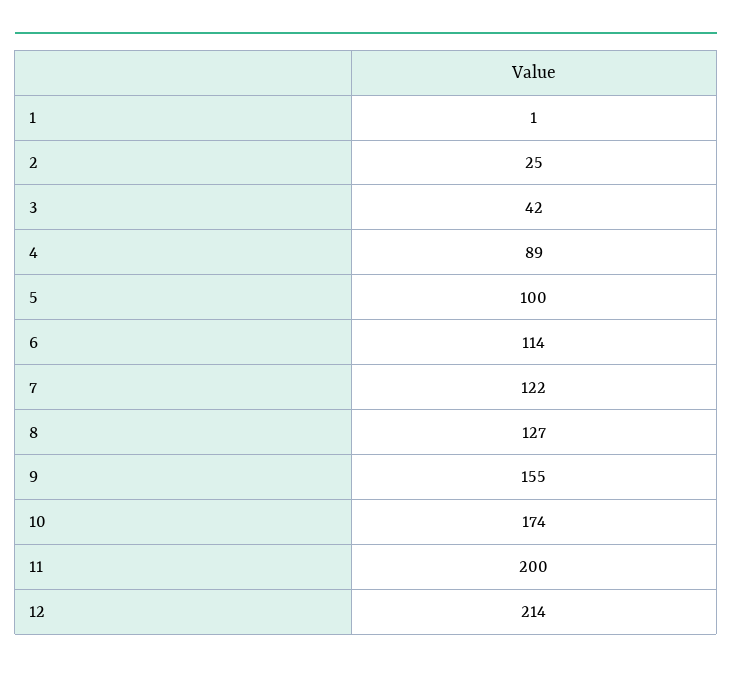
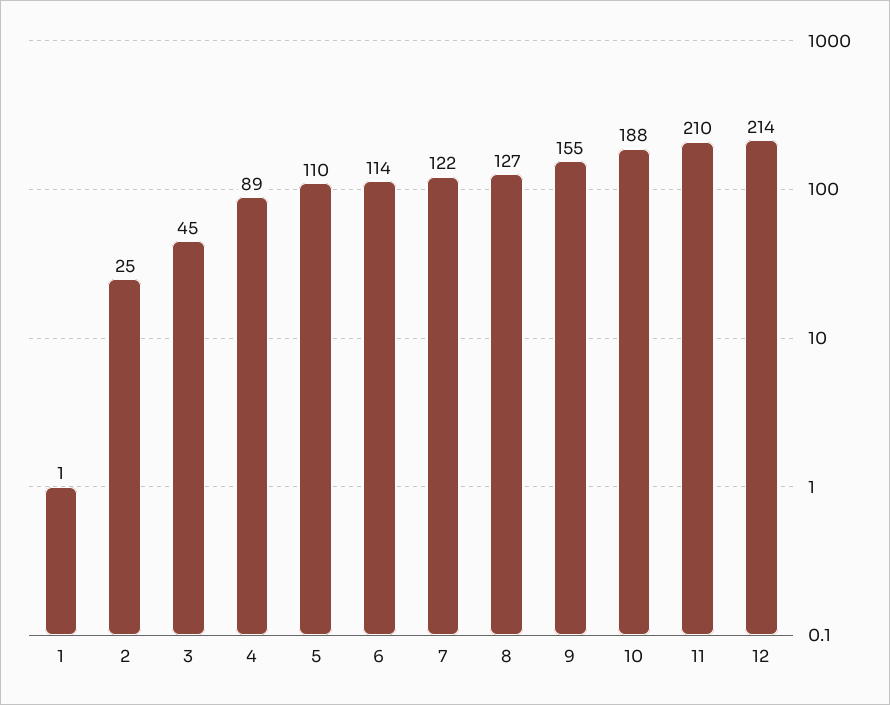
  {
    "1": 1,
    "2": 25,
-   "3": 42,
+   "3": 45,
    "4": 89,
-   "5": 100,
+   "5": 110,
    "6": 114,
    "7": 122,
    "8": 127,
    "9": 155,
-   "10": 174,
+   "10": 188,
-   "11": 200,
+   "11": 210,
    "12": 214
  }

